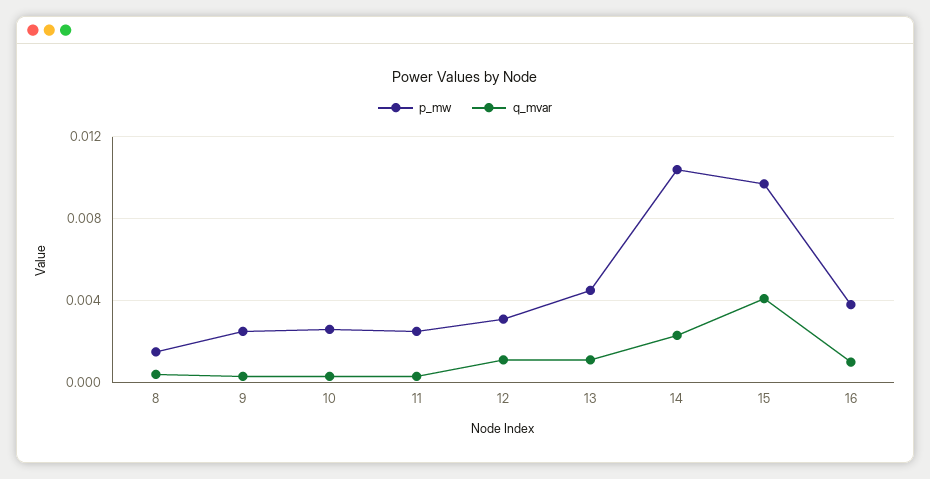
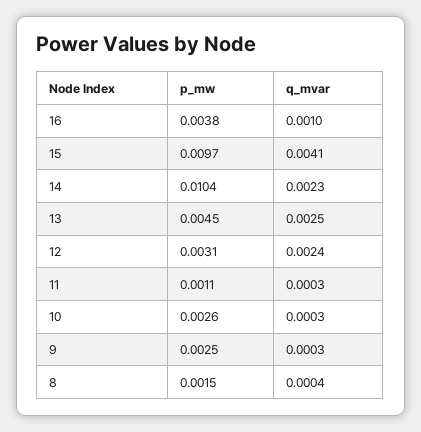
  {
    "p_mw": {
      "8": 0.0015,
      "9": 0.0025,
      "10": 0.0026,
-     "11": 0.0025,
+     "11": 0.0011,
      "12": 0.0031,
      "13": 0.0045,
      "14": 0.0104,
      "15": 0.0097,
      "16": 0.0038
    },
    "q_mvar": {
      "8": 0.0004,
      "9": 0.0003,
      "10": 0.0003,
      "11": 0.0003,
-     "12": 0.001,
+     "12": 0.0024,
-     "13": 0.001,
+     "13": 0.0025,
      "14": 0.0023,
      "15": 0.0041,
      "16": 0.001
    }
  }

